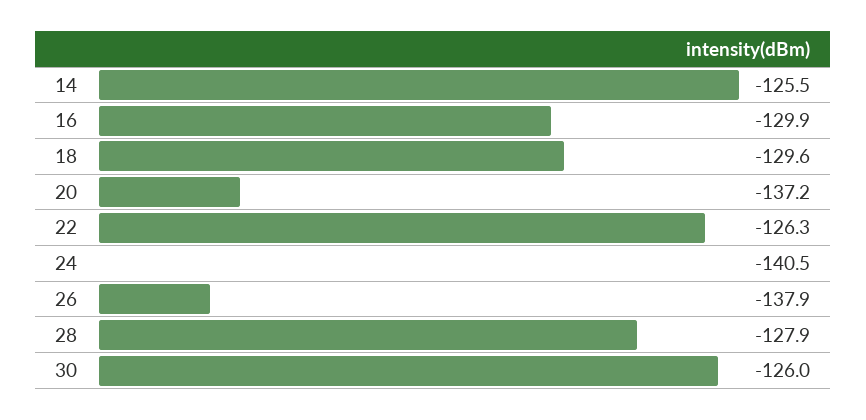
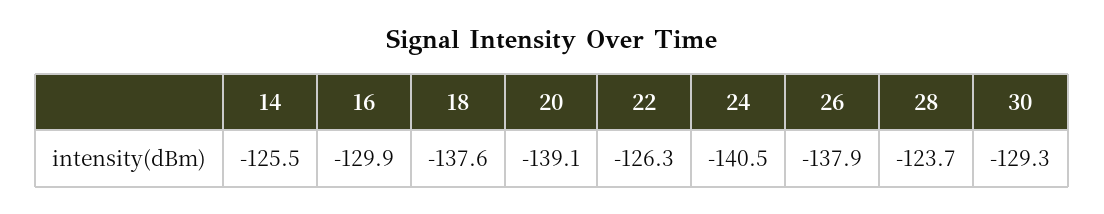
  {
    "14": -125.5,
    "16": -129.9,
-   "18": -129.6,
+   "18": -137.6,
-   "20": -137.2,
+   "20": -139.1,
    "22": -126.3,
    "24": -140.5,
    "26": -137.9,
-   "28": -127.9,
+   "28": -123.7,
-   "30": -126
+   "30": -129.3
  }

